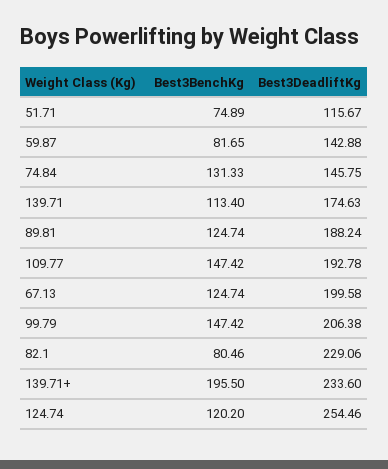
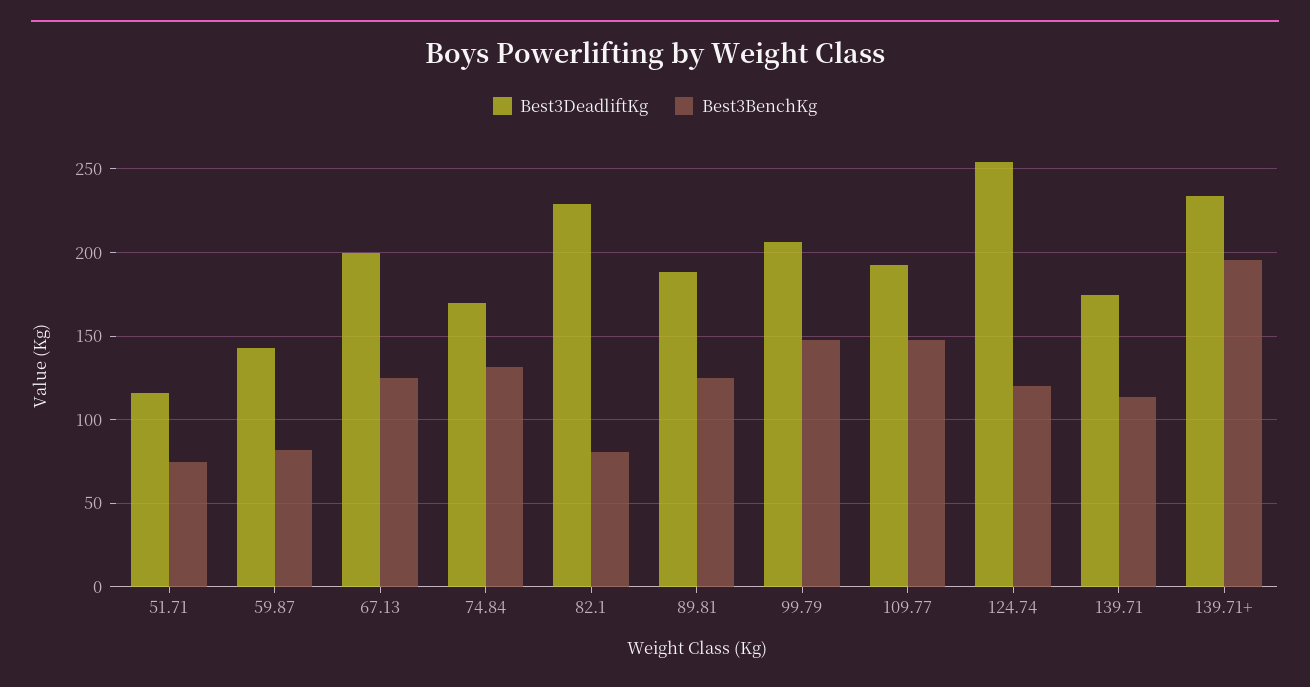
  {
    "Best3BenchKg": {
      "51.71": 74.89,
      "59.87": 81.65,
      "74.84": 131.33,
      "139.71": 113.4,
      "89.81": 124.74,
      "109.77": 147.42,
      "67.13": 124.74,
      "99.79": 147.42,
      "82.1": 80.46,
      "139.71+": 195.5,
      "124.74": 120.2
    },
    "Best3DeadliftKg": {
      "51.71": 115.67,
      "59.87": 142.88,
-     "74.84": 145.75,
+     "74.84": 170,
      "139.71": 174.63,
      "89.81": 188.24,
      "109.77": 192.78,
      "67.13": 199.58,
      "99.79": 206.38,
      "82.1": 229.06,
      "139.71+": 233.6,
      "124.74": 254.46
    }
  }

